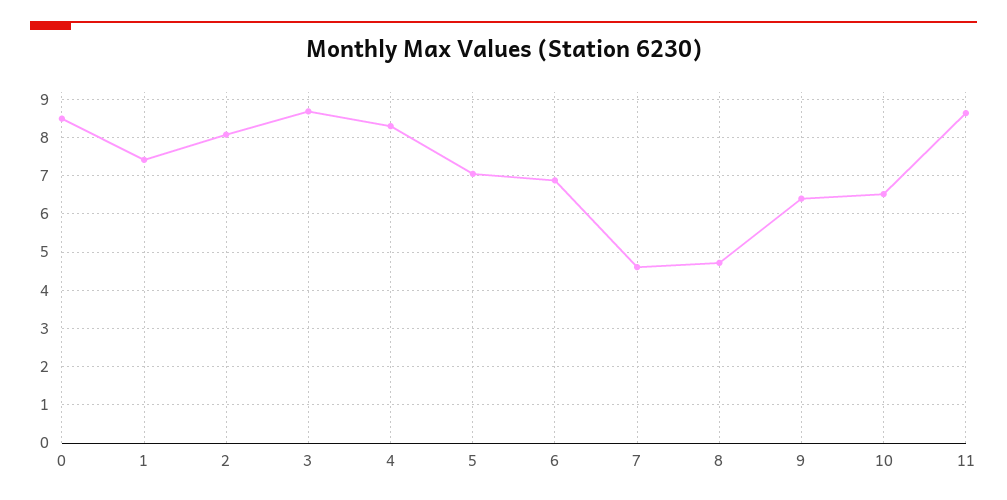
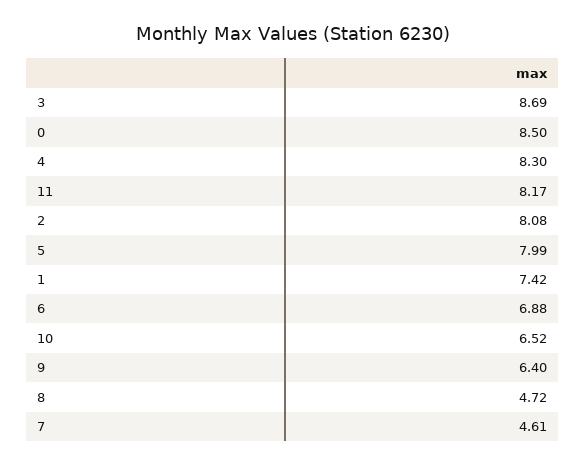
  {
    "0": 8.5,
    "1": 7.42,
    "2": 8.08,
    "3": 8.69,
    "4": 8.3,
-   "5": 7,
+   "5": 7.99,
    "6": 6.88,
    "7": 4.61,
    "8": 4.72,
    "9": 6.4,
    "10": 6.52,
-   "11": 8.6
+   "11": 8.17
  }

